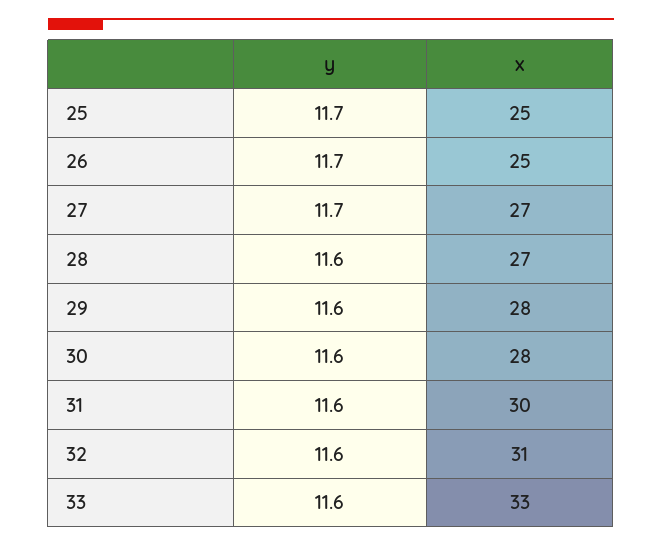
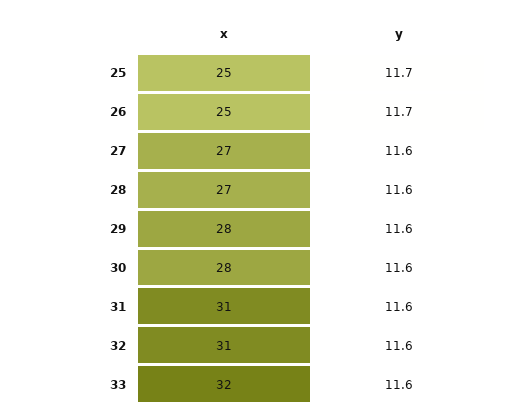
  {
    "y": {
      "25": 11.7,
      "26": 11.7,
-     "27": 11.7,
+     "27": 11.6,
      "28": 11.6,
      "29": 11.6,
      "30": 11.6,
      "31": 11.6,
      "32": 11.6,
      "33": 11.6
    },
    "x": {
      "25": 25,
      "26": 25,
      "27": 27,
      "28": 27,
      "29": 28,
      "30": 28,
-     "31": 30,
+     "31": 31,
      "32": 31,
-     "33": 33
+     "33": 32
    }
  }

